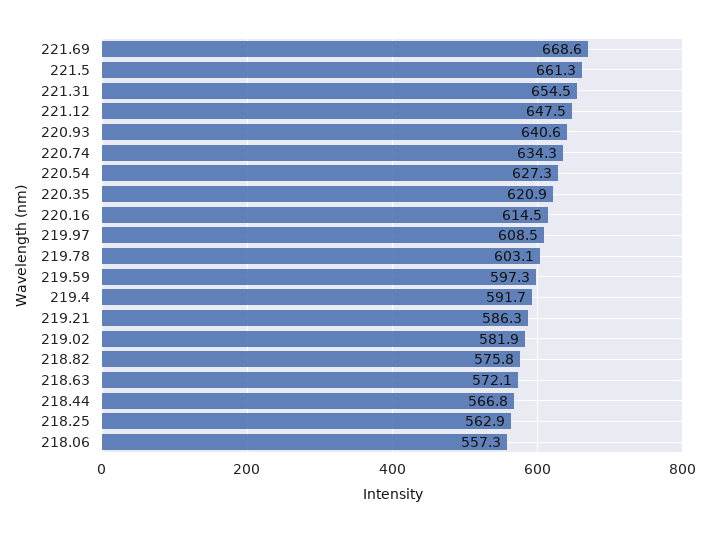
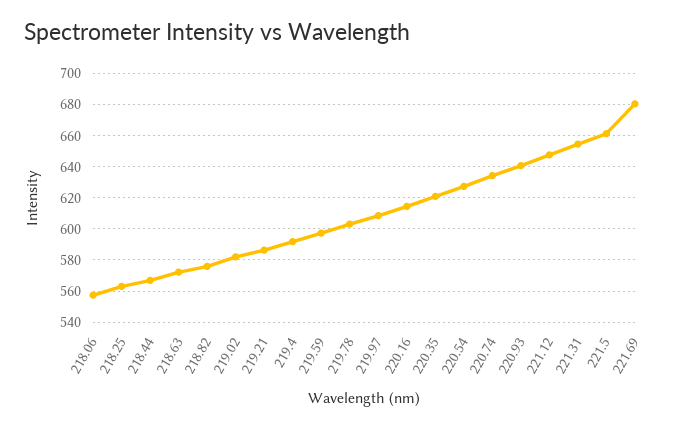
  {
-   "221.69": 668.6,
+   "221.69": 680,
    "221.5": 661.3,
    "221.31": 654.5,
    "221.12": 647.5,
    "220.93": 640.6,
    "220.74": 634.3,
    "220.54": 627.3,
    "220.35": 620.9,
    "220.16": 614.5,
    "219.97": 608.5,
    "219.78": 603.1,
    "219.59": 597.3,
    "219.4": 591.7,
    "219.21": 586.3,
    "219.02": 581.9,
    "218.82": 575.8,
    "218.63": 572.1,
    "218.44": 566.8,
    "218.25": 562.9,
    "218.06": 557.3
  }

